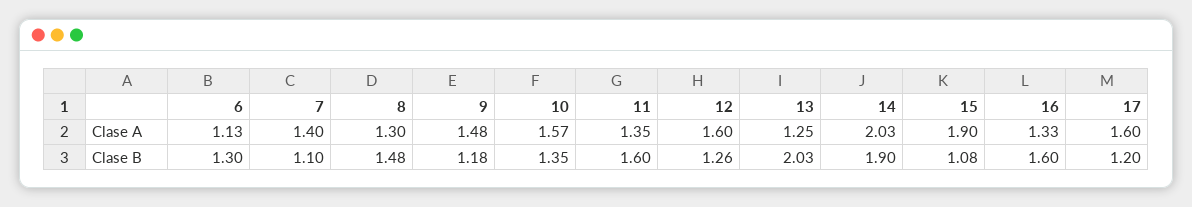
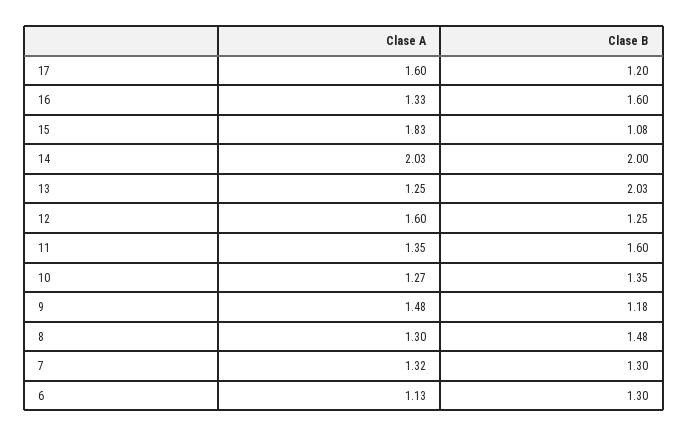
  {
    "6": {
      "Clase A": 1.13,
      "Clase B": 1.3
    },
    "7": {
-     "Clase A": 1.4,
+     "Clase A": 1.32,
-     "Clase B": 1.1
+     "Clase B": 1.3
    },
    "8": {
      "Clase A": 1.3,
      "Clase B": 1.48
    },
    "9": {
      "Clase A": 1.48,
      "Clase B": 1.18
    },
    "10": {
-     "Clase A": 1.57,
+     "Clase A": 1.27,
      "Clase B": 1.35
    },
    "11": {
      "Clase A": 1.35,
      "Clase B": 1.6
    },
    "12": {
      "Clase A": 1.6,
-     "Clase B": 1.26
+     "Clase B": 1.25
    },
    "13": {
      "Clase A": 1.25,
      "Clase B": 2.03
    },
    "14": {
      "Clase A": 2.03,
-     "Clase B": 1.9
+     "Clase B": 2
    },
    "15": {
-     "Clase A": 1.9,
+     "Clase A": 1.83,
      "Clase B": 1.08
    },
    "16": {
      "Clase A": 1.33,
      "Clase B": 1.6
    },
    "17": {
      "Clase A": 1.6,
      "Clase B": 1.2
    }
  }

